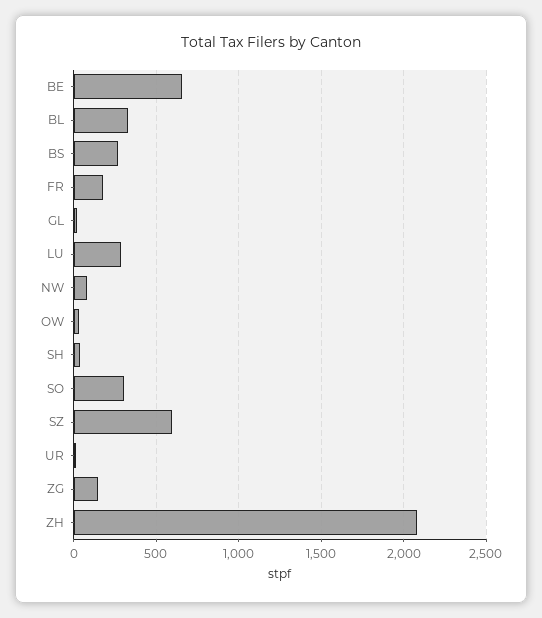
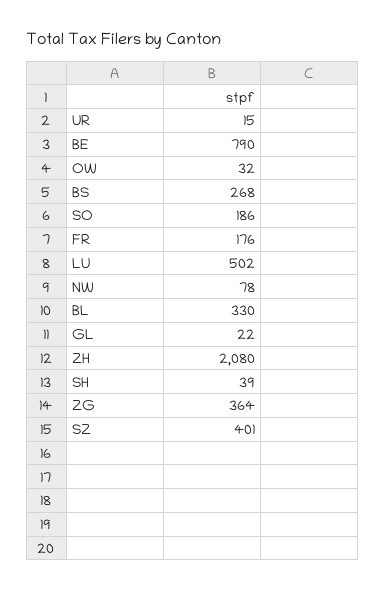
  {
-   "BE": 650,
+   "BE": 790,
    "BL": 330,
    "BS": 268,
    "FR": 176,
    "GL": 22,
-   "LU": 300,
+   "LU": 502,
    "NW": 78,
    "OW": 32,
    "SH": 39,
-   "SO": 300,
+   "SO": 186,
-   "SZ": 600,
+   "SZ": 401,
    "UR": 15,
-   "ZG": 150,
+   "ZG": 364,
    "ZH": 2080
  }

